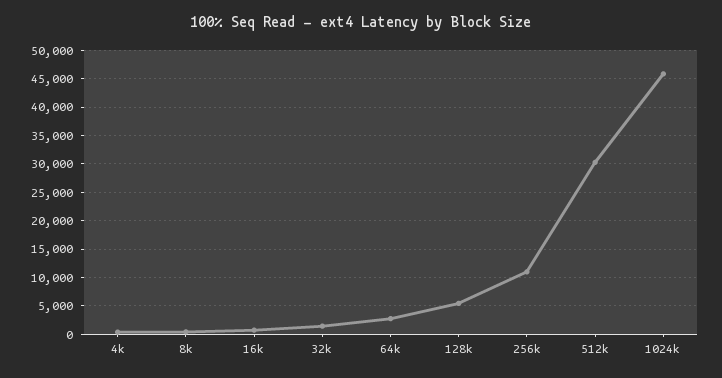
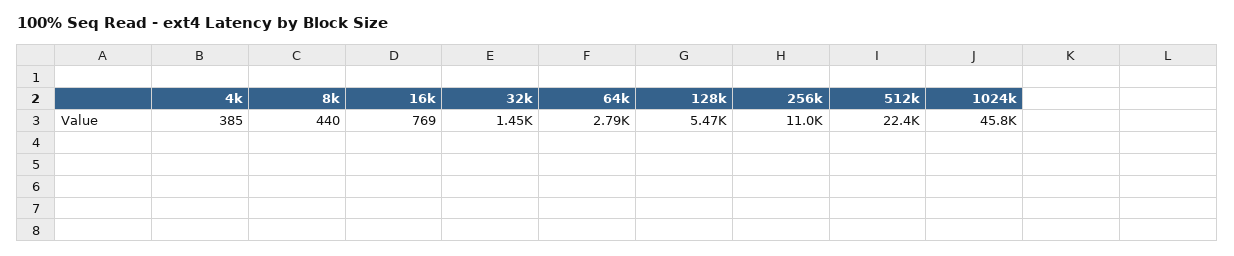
  {
    "4k": 385,
    "8k": 440,
    "16k": 769,
    "32k": 1450,
    "64k": 2790,
    "128k": 5470,
    "256k": 11000,
-   "512k": 30000,
+   "512k": 22400,
    "1024k": 45800
  }

